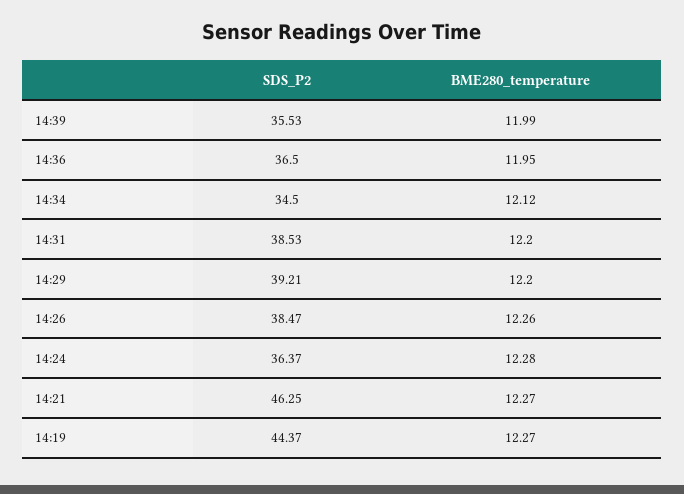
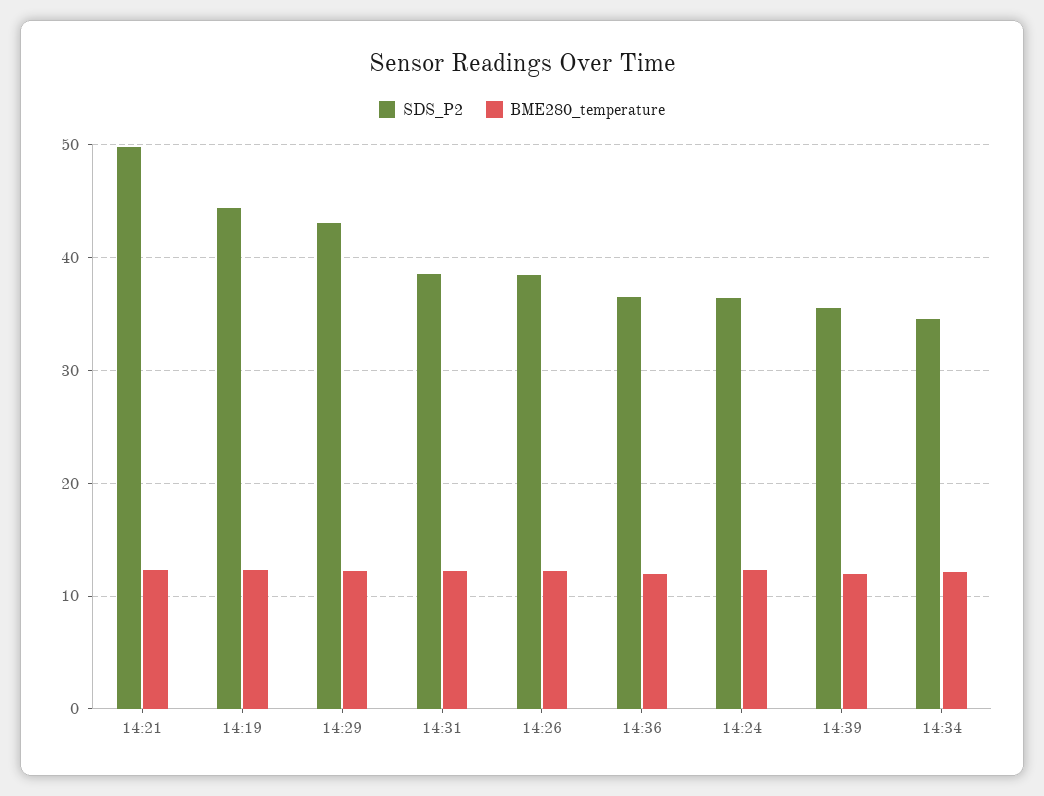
  {
    "SDS_P2": {
      "14:39": 35.53,
      "14:36": 36.5,
      "14:34": 34.5,
      "14:31": 38.53,
-     "14:29": 39.21,
+     "14:29": 43,
      "14:26": 38.47,
      "14:24": 36.37,
-     "14:21": 46.25,
+     "14:21": 50,
      "14:19": 44.37
    },
    "BME280_temperature": {
      "14:39": 11.99,
      "14:36": 11.95,
      "14:34": 12.12,
      "14:31": 12.2,
      "14:29": 12.2,
      "14:26": 12.26,
      "14:24": 12.28,
      "14:21": 12.27,
      "14:19": 12.27
    }
  }

